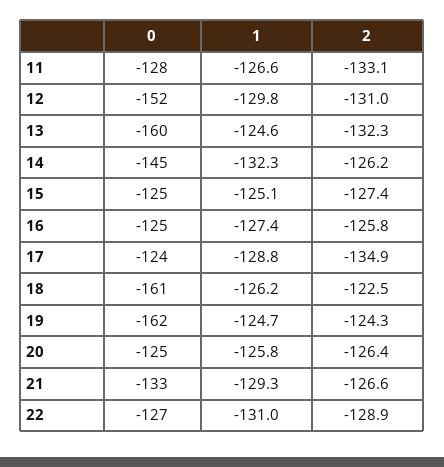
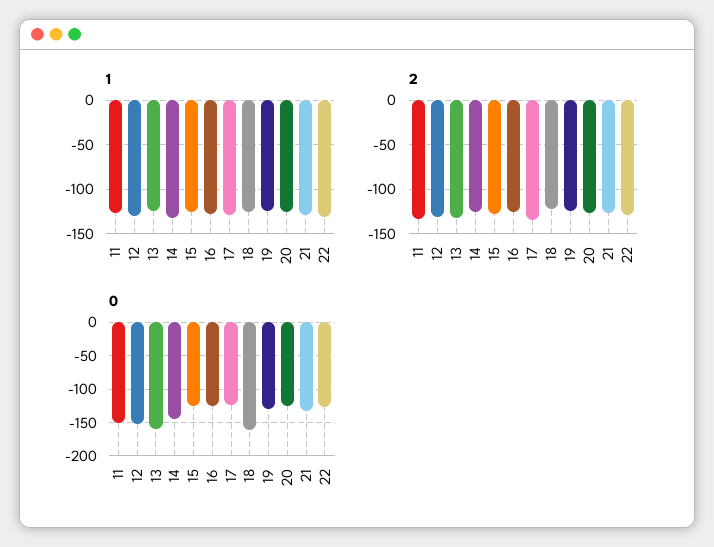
  {
    "0": {
-     "11": -128,
+     "11": -150,
      "12": -152,
      "13": -160,
      "14": -145,
      "15": -125,
      "16": -125,
      "17": -124,
      "18": -161,
-     "19": -162,
+     "19": -130,
      "20": -125,
      "21": -133,
      "22": -127
    },
    "1": {
      "11": -126.6,
      "12": -129.8,
      "13": -124.6,
      "14": -132.3,
      "15": -125.1,
      "16": -127.4,
      "17": -128.8,
      "18": -126.2,
      "19": -124.7,
      "20": -125.8,
      "21": -129.3,
      "22": -131
    },
    "2": {
      "11": -133.1,
      "12": -131,
      "13": -132.3,
      "14": -126.2,
      "15": -127.4,
      "16": -125.8,
      "17": -134.9,
      "18": -122.5,
      "19": -124.3,
      "20": -126.4,
      "21": -126.6,
      "22": -128.9
    }
  }

